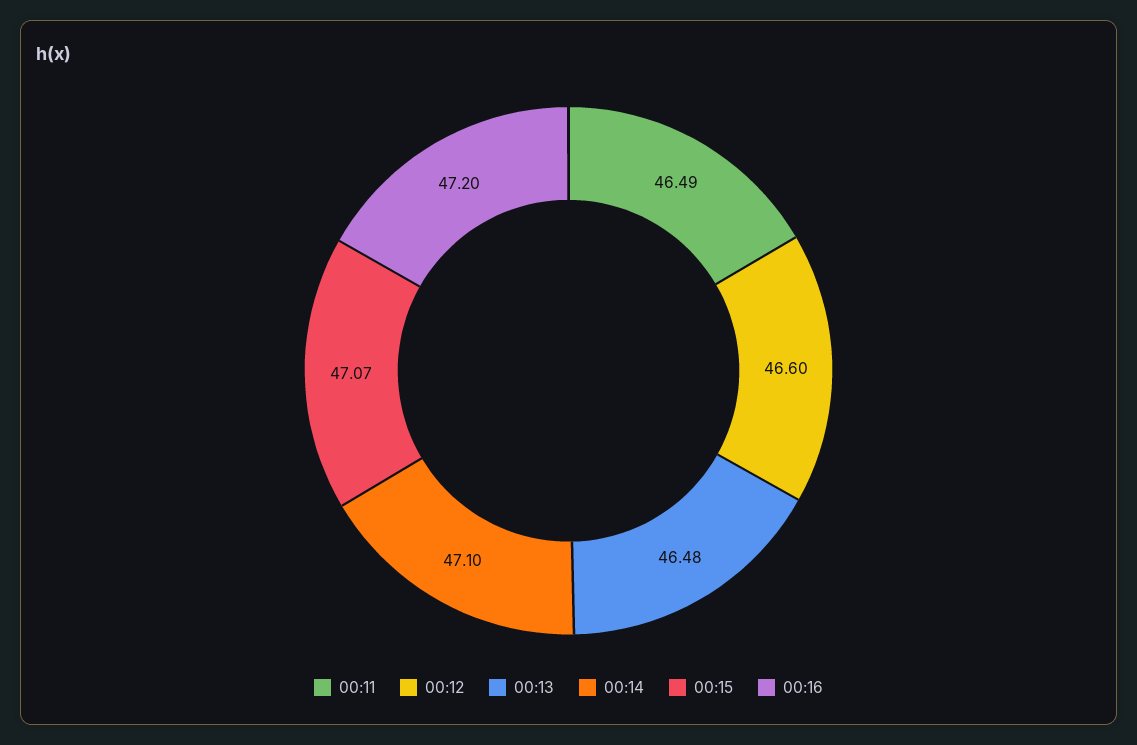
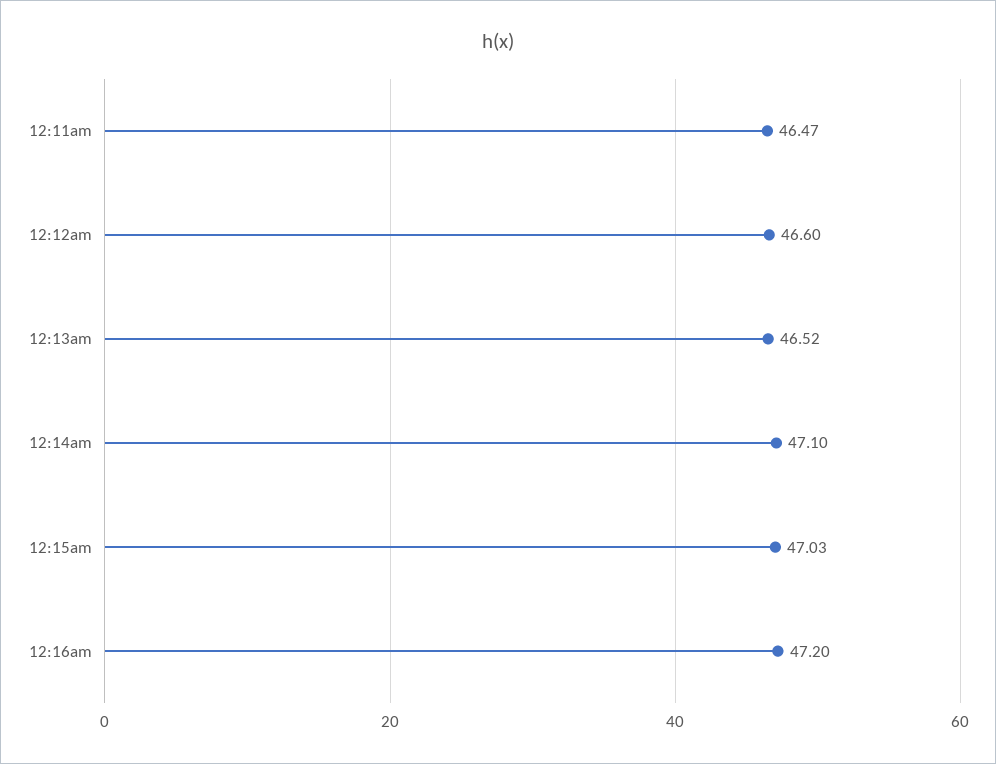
  {
-   "00:11": 46.49,
+   "00:11": 46.47,
    "00:12": 46.6,
-   "00:13": 46.48,
+   "00:13": 46.52,
    "00:14": 47.1,
-   "00:15": 47.07,
+   "00:15": 47.03,
    "00:16": 47.2
  }

